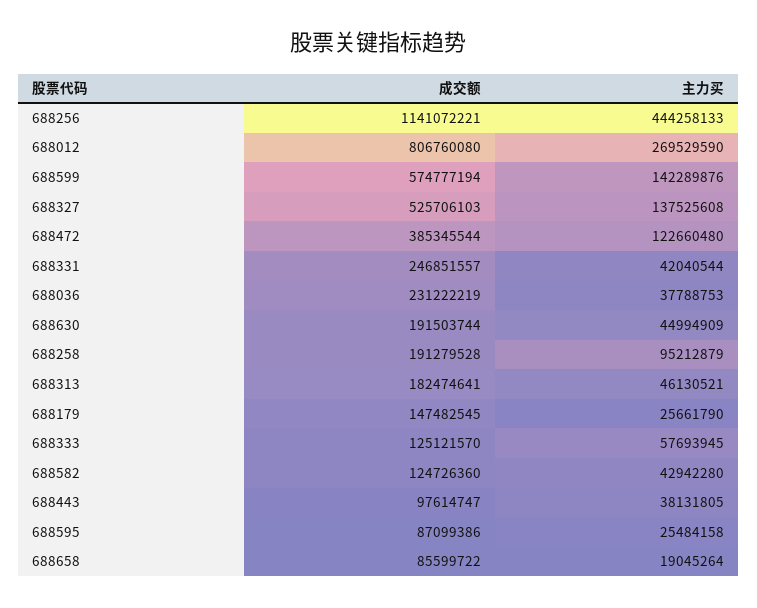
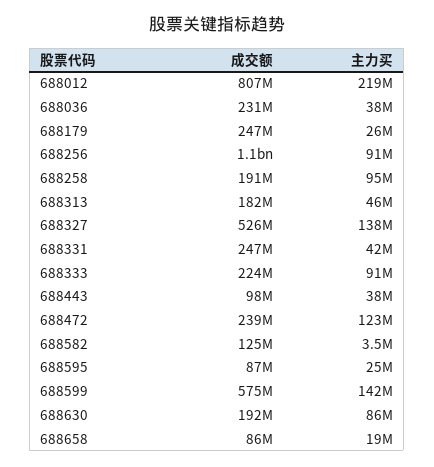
  {
    "成交额": {
      "688256": 1141072221,
      "688012": 806760080,
      "688599": 574777194,
      "688327": 525706103,
-     "688472": 385345544,
+     "688472": 239000000,
      "688331": 246851557,
      "688036": 231222219,
      "688630": 191503744,
      "688258": 191279528,
      "688313": 182474641,
-     "688179": 147482545,
+     "688179": 247000000,
-     "688333": 125121570,
+     "688333": 224000000,
      "688582": 124726360,
      "688443": 97614747,
      "688595": 87099386,
      "688658": 85599722
    },
    "主力买": {
-     "688256": 444258133,
+     "688256": 91000000,
-     "688012": 269529590,
+     "688012": 219000000,
      "688599": 142289876,
      "688327": 137525608,
      "688472": 122660480,
      "688331": 42040544,
      "688036": 37788753,
-     "688630": 44994909,
+     "688630": 86000000,
      "688258": 95212879,
      "688313": 46130521,
      "688179": 25661790,
-     "688333": 57693945,
+     "688333": 91000000,
-     "688582": 42942280,
+     "688582": 3500000,
      "688443": 38131805,
      "688595": 25484158,
      "688658": 19045264
    }
  }

